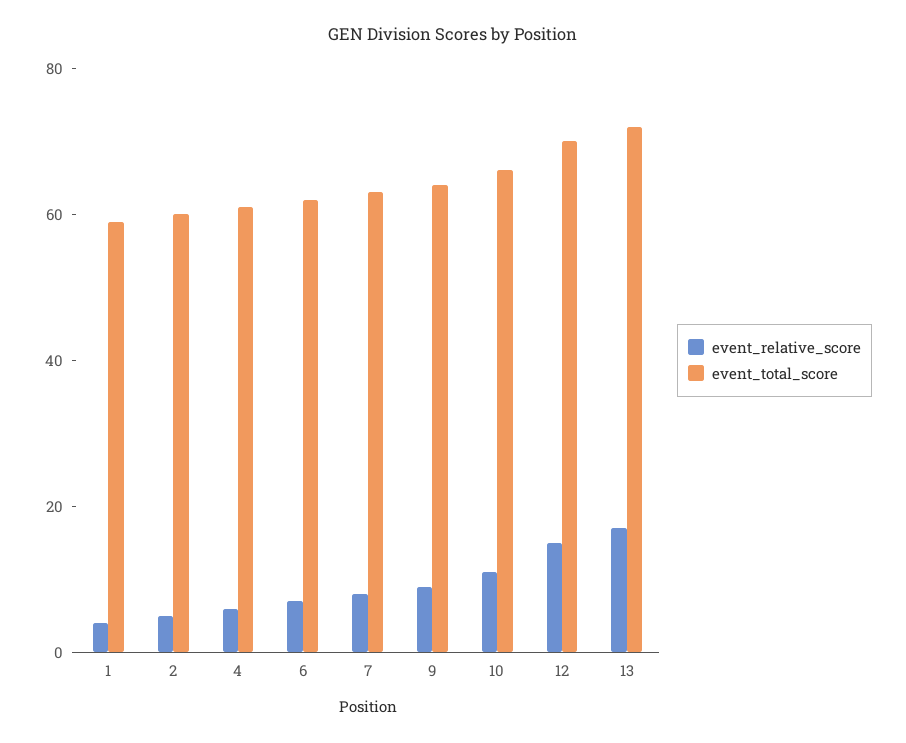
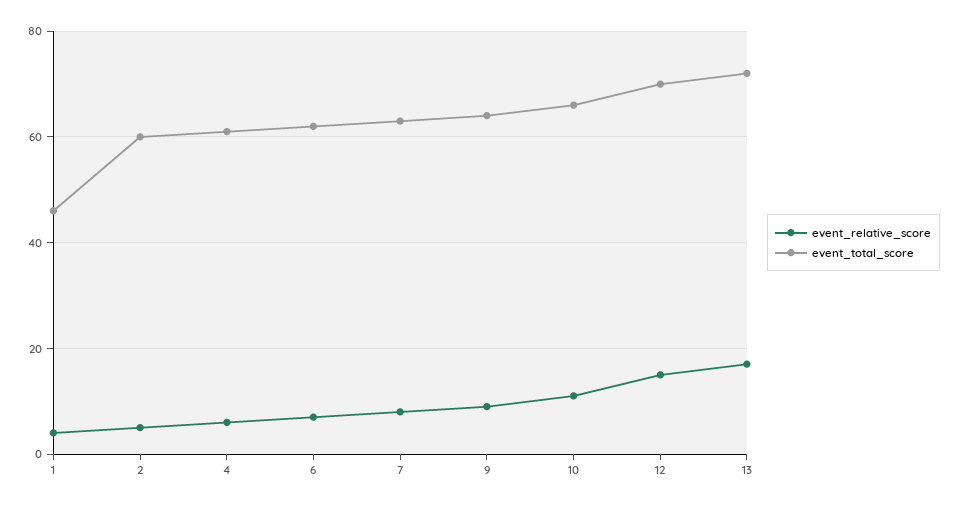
  {
    "event_relative_score": {
      "1": 5,
      "2": 5,
      "4": 5,
      "6": 5,
      "7": 10,
      "9": 10,
      "10": 10,
      "12": 15,
      "13": 15
    },
    "event_total_score": {
-     "1": 60,
+     "1": 45,
      "2": 60,
      "4": 60,
      "6": 60,
      "7": 65,
      "9": 65,
      "10": 65,
      "12": 70,
      "13": 70
    }
  }

